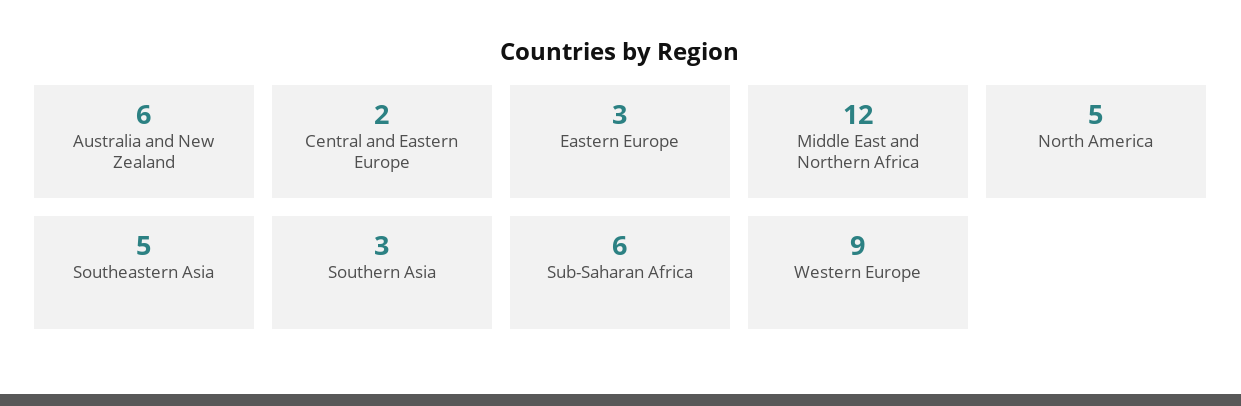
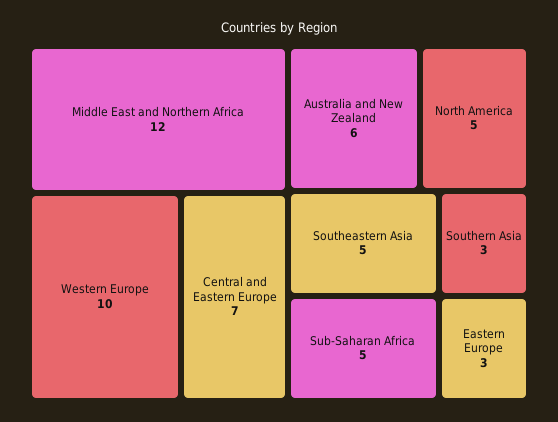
  {
    "Australia and New Zealand": 6,
-   "Central and Eastern Europe": 2,
+   "Central and Eastern Europe": 7,
    "Eastern Europe": 3,
    "Middle East and Northern Africa": 12,
    "North America": 5,
    "Southeastern Asia": 5,
    "Southern Asia": 3,
-   "Sub-Saharan Africa": 6,
+   "Sub-Saharan Africa": 5,
-   "Western Europe": 9
+   "Western Europe": 10
  }

